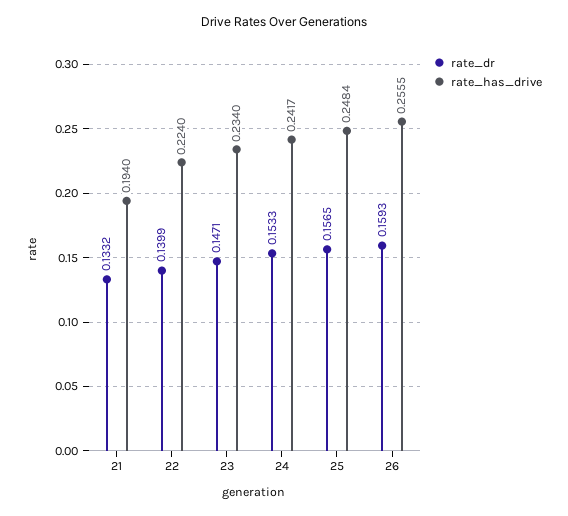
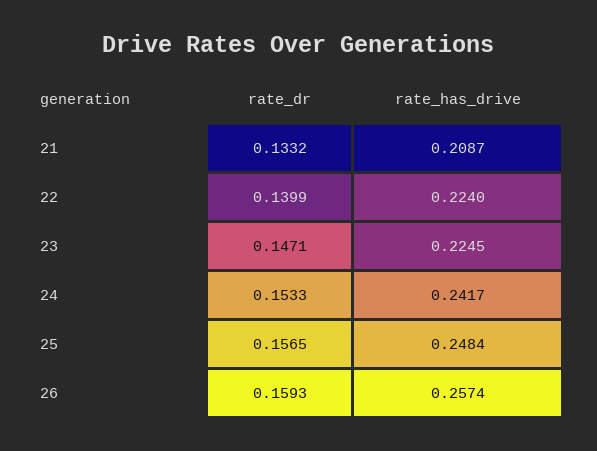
  {
    "rate_dr": {
      "21": 0.1332,
      "22": 0.1399,
      "23": 0.1471,
      "24": 0.1533,
      "25": 0.1565,
      "26": 0.1593
    },
    "rate_has_drive": {
-     "21": 0.194,
+     "21": 0.2087,
      "22": 0.224,
-     "23": 0.234,
+     "23": 0.2245,
      "24": 0.2417,
      "25": 0.2484,
-     "26": 0.2555
+     "26": 0.2574
    }
  }

